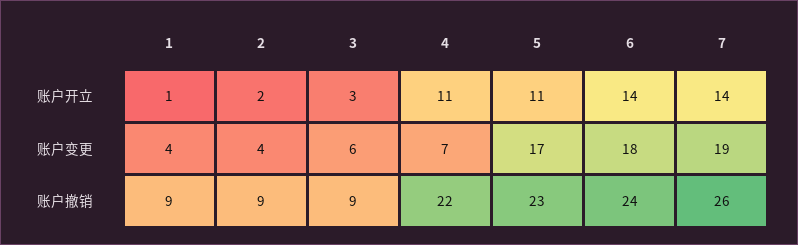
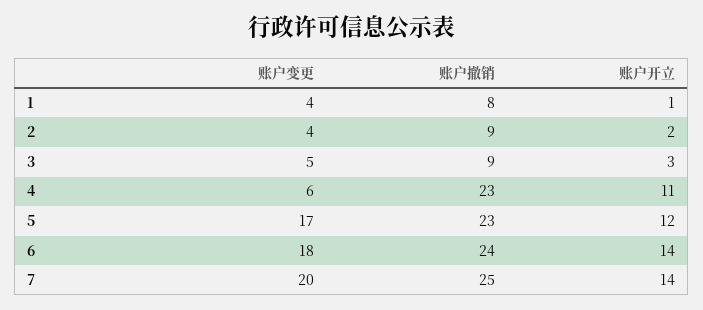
  {
    "1": {
      "账户开立": 1,
      "账户变更": 4,
-     "账户撤销": 9
+     "账户撤销": 8
    },
    "2": {
      "账户开立": 2,
      "账户变更": 4,
      "账户撤销": 9
    },
    "3": {
      "账户开立": 3,
-     "账户变更": 6,
+     "账户变更": 5,
      "账户撤销": 9
    },
    "4": {
      "账户开立": 11,
-     "账户变更": 7,
+     "账户变更": 6,
-     "账户撤销": 22
+     "账户撤销": 23
    },
    "5": {
-     "账户开立": 11,
+     "账户开立": 12,
      "账户变更": 17,
      "账户撤销": 23
    },
    "6": {
      "账户开立": 14,
      "账户变更": 18,
      "账户撤销": 24
    },
    "7": {
      "账户开立": 14,
-     "账户变更": 19,
+     "账户变更": 20,
-     "账户撤销": 26
+     "账户撤销": 25
    }
  }

